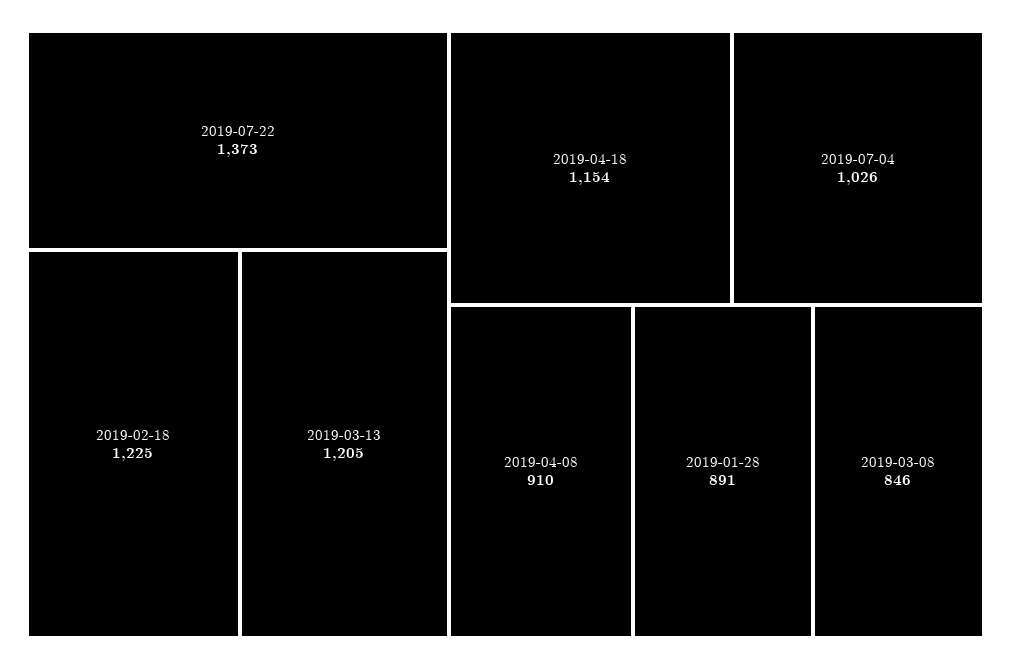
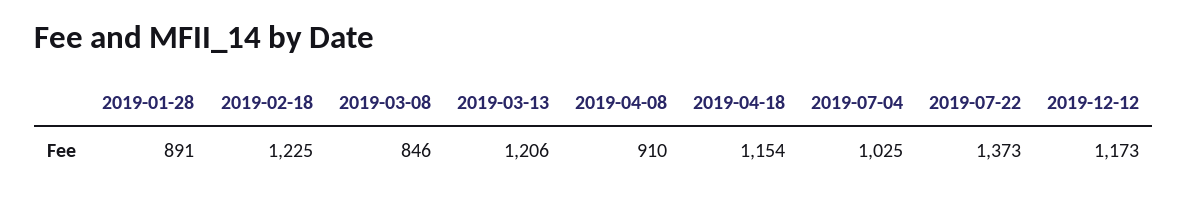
  {
    "2019-07-22": 1373,
    "2019-02-18": 1225,
-   "2019-03-13": 1205,
+   "2019-03-13": 1206,
    "2019-04-18": 1154,
-   "2019-07-04": 1026,
+   "2019-07-04": 1025,
    "2019-04-08": 910,
    "2019-01-28": 891,
-   "2019-03-08": 846
+   "2019-03-08": 846,
+   "2019-12-12": 1173
  }

